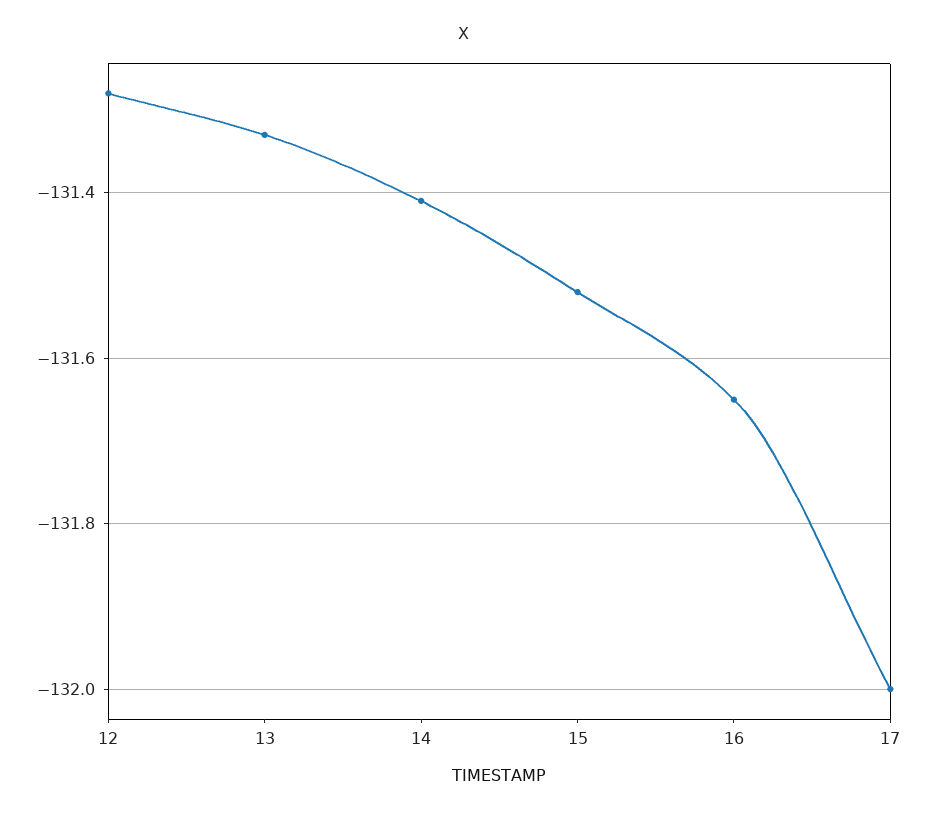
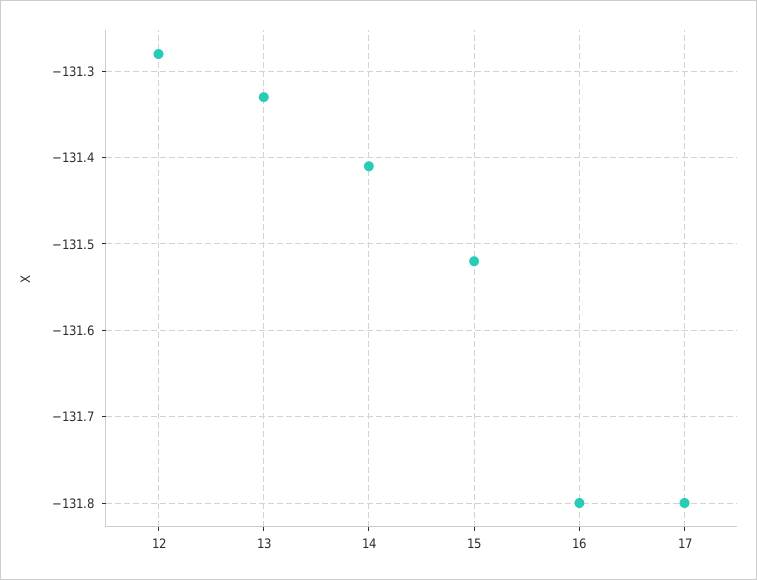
  {
    "12": -131.28,
    "13": -131.33,
    "14": -131.41,
    "15": -131.52,
-   "16": -131.65,
+   "16": -131.8,
-   "17": -132
+   "17": -131.8
  }

